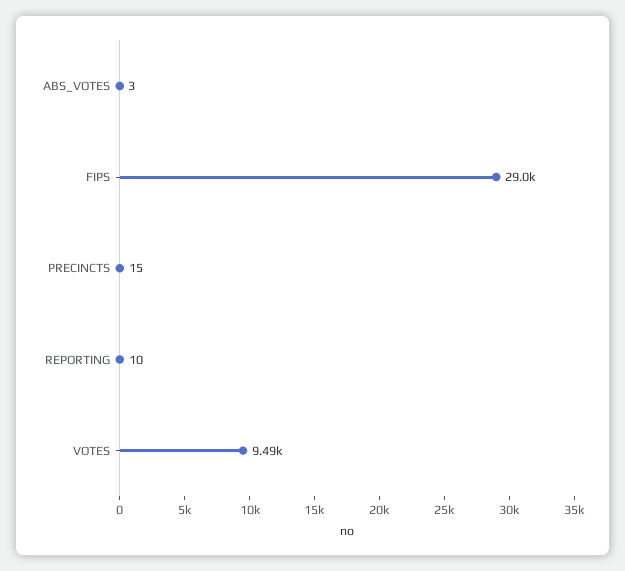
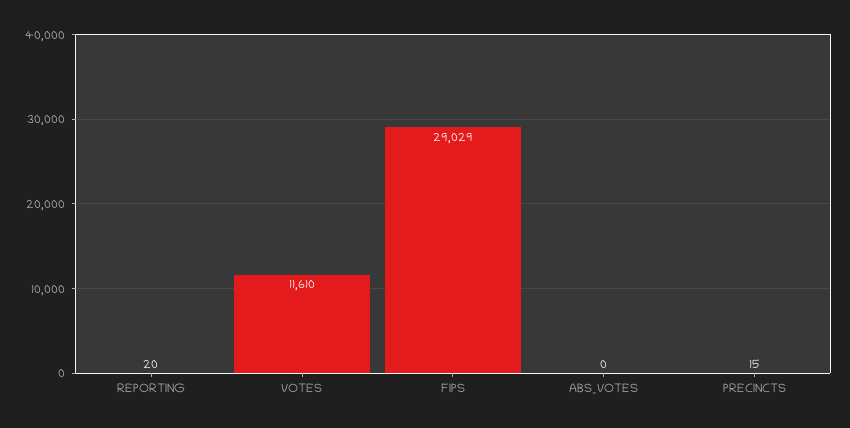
  {
-   "ABS_VOTES": 3,
+   "ABS_VOTES": 0,
    "FIPS": 29029,
    "PRECINCTS": 15,
-   "REPORTING": 10,
+   "REPORTING": 20,
-   "VOTES": 9490
+   "VOTES": 11610
  }

